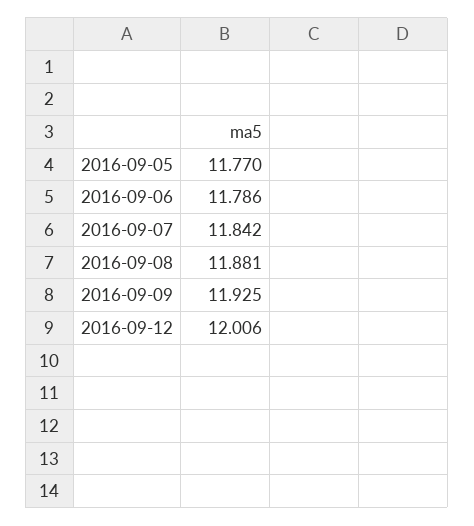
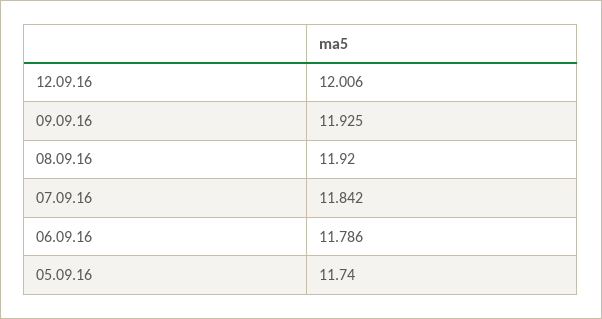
  {
-   "2016-09-05": 11.77,
+   "2016-09-05": 11.74,
    "2016-09-06": 11.786,
    "2016-09-07": 11.842,
-   "2016-09-08": 11.881,
+   "2016-09-08": 11.92,
    "2016-09-09": 11.925,
    "2016-09-12": 12.006
  }

